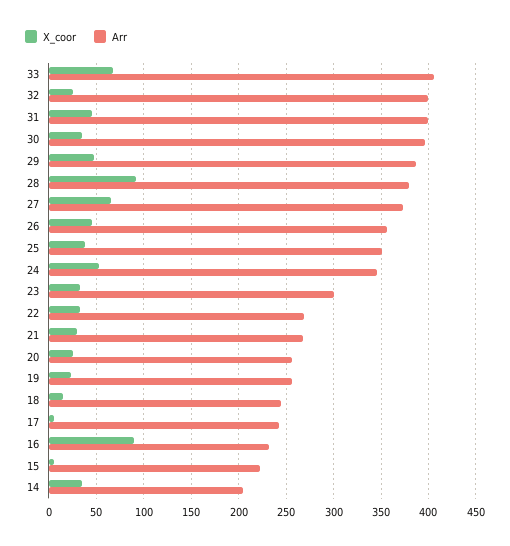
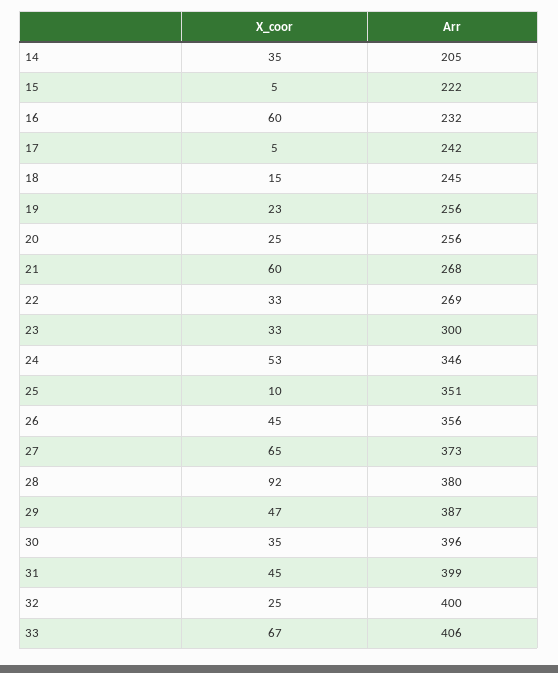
  {
    "X_coor": {
      "33": 67,
      "32": 25,
      "31": 45,
      "30": 35,
      "29": 47,
      "28": 92,
      "27": 65,
      "26": 45,
-     "25": 40,
+     "25": 10,
      "24": 53,
      "23": 33,
      "22": 33,
-     "21": 30,
+     "21": 60,
      "20": 25,
      "19": 23,
      "18": 15,
      "17": 5,
-     "16": 90,
+     "16": 60,
      "15": 5,
      "14": 35
    },
    "Arr": {
      "33": 406,
      "32": 400,
      "31": 399,
      "30": 396,
      "29": 387,
      "28": 380,
      "27": 373,
      "26": 356,
      "25": 351,
      "24": 346,
      "23": 300,
      "22": 269,
      "21": 268,
      "20": 256,
      "19": 256,
      "18": 245,
      "17": 242,
      "16": 232,
      "15": 222,
      "14": 205
    }
  }

